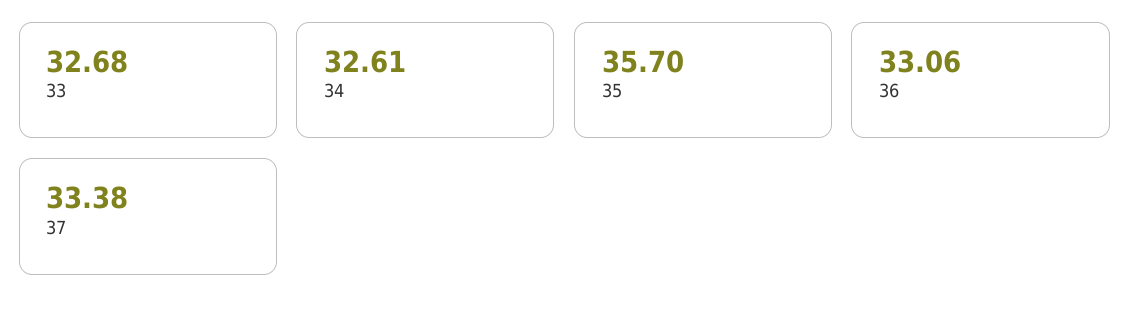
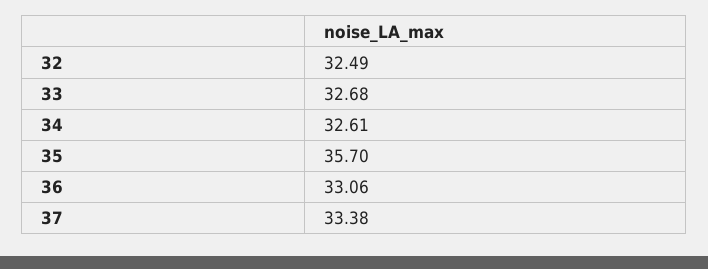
  {
    "33": 32.68,
    "34": 32.61,
    "35": 35.7,
    "36": 33.06,
-   "37": 33.38
+   "37": 33.38,
+   "32": 32.49
  }

